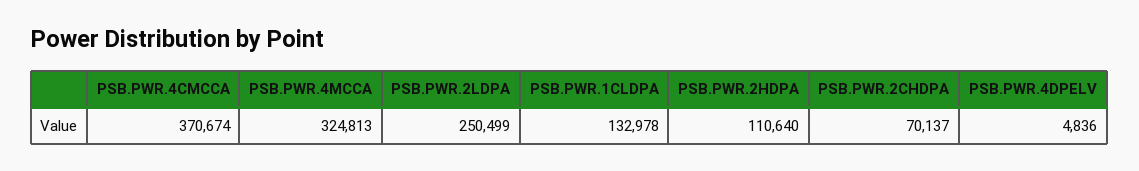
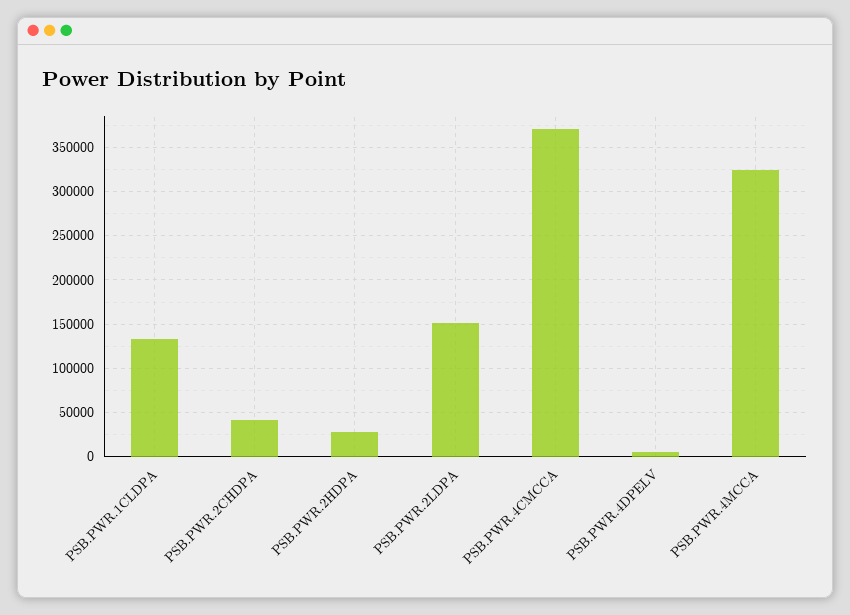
  {
    "PSB.PWR.4CMCCA": 370674,
    "PSB.PWR.4MCCA": 324813,
-   "PSB.PWR.2LDPA": 250499,
+   "PSB.PWR.2LDPA": 150000,
    "PSB.PWR.1CLDPA": 132978,
-   "PSB.PWR.2HDPA": 110640,
+   "PSB.PWR.2HDPA": 30000,
-   "PSB.PWR.2CHDPA": 70137,
+   "PSB.PWR.2CHDPA": 40000,
    "PSB.PWR.4DPELV": 4836
  }

